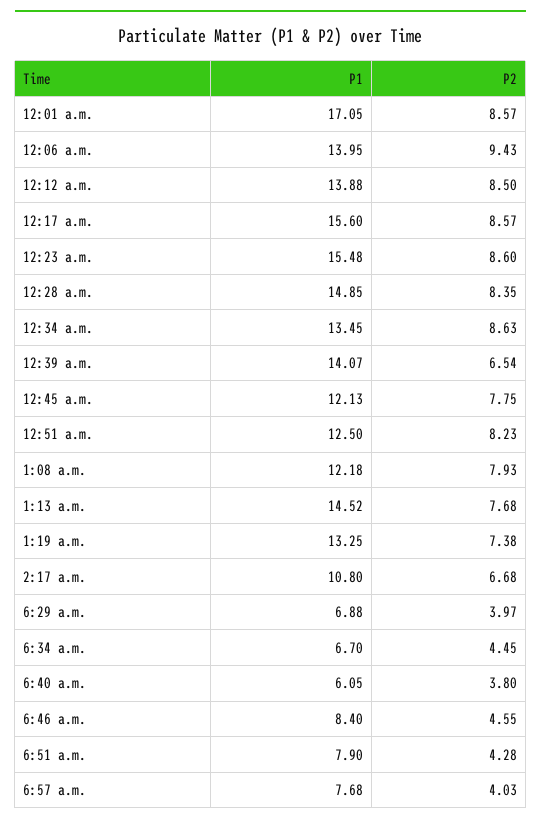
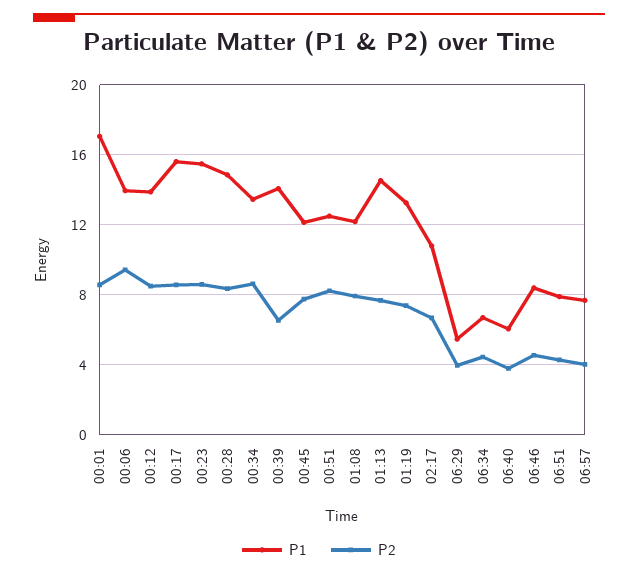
  {
    "P1": {
      "12:01 a.m.": 17.05,
      "12:06 a.m.": 13.95,
      "12:12 a.m.": 13.88,
      "12:17 a.m.": 15.6,
      "12:23 a.m.": 15.48,
      "12:28 a.m.": 14.85,
      "12:34 a.m.": 13.45,
      "12:39 a.m.": 14.07,
      "12:45 a.m.": 12.13,
      "12:51 a.m.": 12.5,
      "1:08 a.m.": 12.18,
      "1:13 a.m.": 14.52,
      "1:19 a.m.": 13.25,
      "2:17 a.m.": 10.8,
-     "6:29 a.m.": 6.88,
+     "6:29 a.m.": 5.5,
      "6:34 a.m.": 6.7,
      "6:40 a.m.": 6.05,
      "6:46 a.m.": 8.4,
      "6:51 a.m.": 7.9,
      "6:57 a.m.": 7.68
    },
    "P2": {
      "12:01 a.m.": 8.57,
      "12:06 a.m.": 9.43,
      "12:12 a.m.": 8.5,
      "12:17 a.m.": 8.57,
      "12:23 a.m.": 8.6,
      "12:28 a.m.": 8.35,
      "12:34 a.m.": 8.63,
      "12:39 a.m.": 6.54,
      "12:45 a.m.": 7.75,
      "12:51 a.m.": 8.23,
      "1:08 a.m.": 7.93,
      "1:13 a.m.": 7.68,
      "1:19 a.m.": 7.38,
      "2:17 a.m.": 6.68,
      "6:29 a.m.": 3.97,
      "6:34 a.m.": 4.45,
      "6:40 a.m.": 3.8,
      "6:46 a.m.": 4.55,
      "6:51 a.m.": 4.28,
      "6:57 a.m.": 4.03
    }
  }

